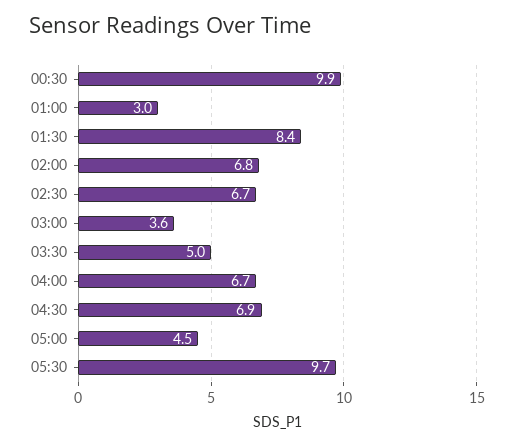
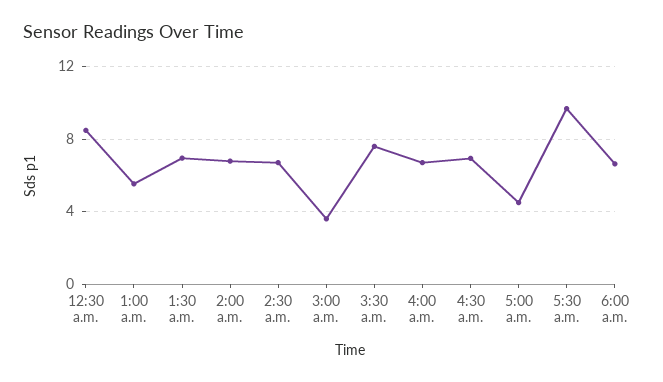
  {
-   "00:30": 9.9,
+   "00:30": 8.5,
-   "01:00": 3,
+   "01:00": 5.5,
-   "01:30": 8.4,
+   "01:30": 7,
    "02:00": 6.8,
    "02:30": 6.7,
    "03:00": 3.6,
-   "03:30": 5,
+   "03:30": 7.5,
    "04:00": 6.7,
    "04:30": 6.9,
    "05:00": 4.5,
-   "05:30": 9.7
+   "05:30": 9.7,
+   "6:00 a.m.": 6.5
  }

